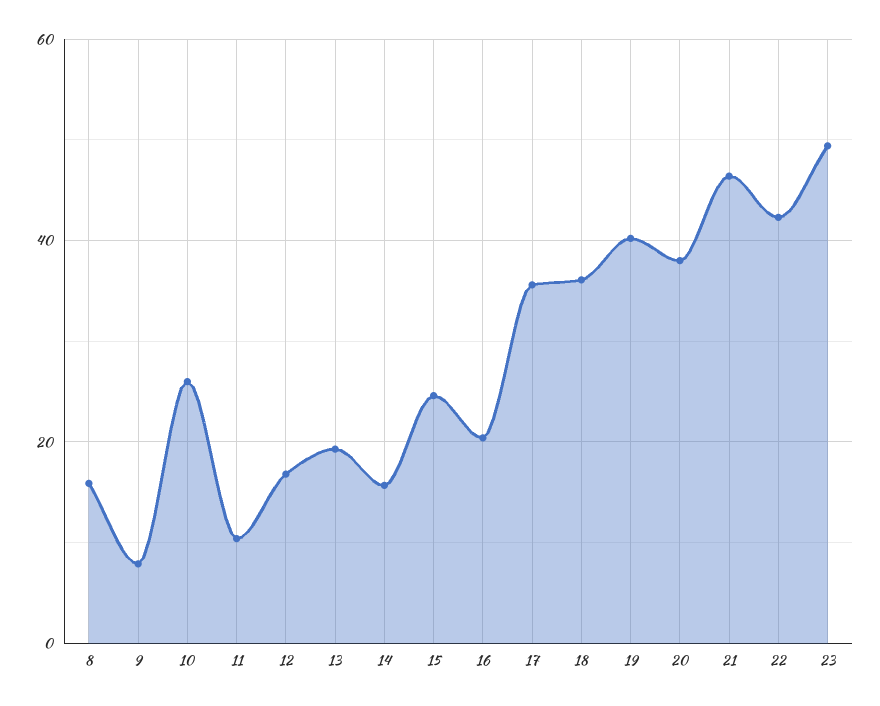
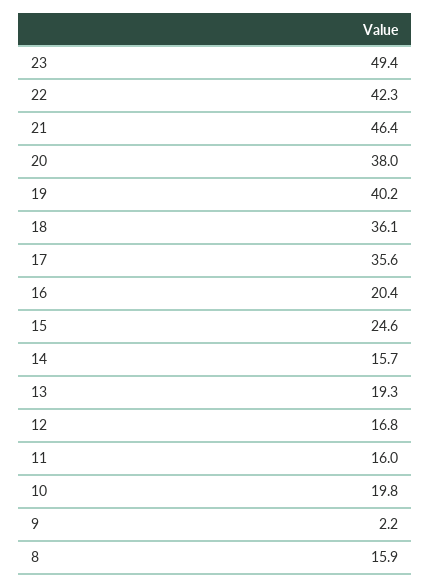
  {
    "8": 15.9,
-   "9": 8,
+   "9": 2.2,
-   "10": 26,
+   "10": 19.8,
-   "11": 10,
+   "11": 16,
    "12": 16.8,
    "13": 19.3,
    "14": 15.7,
    "15": 24.6,
    "16": 20.4,
    "17": 35.6,
    "18": 36.1,
    "19": 40.2,
    "20": 38,
    "21": 46.4,
    "22": 42.3,
    "23": 49.4
  }

